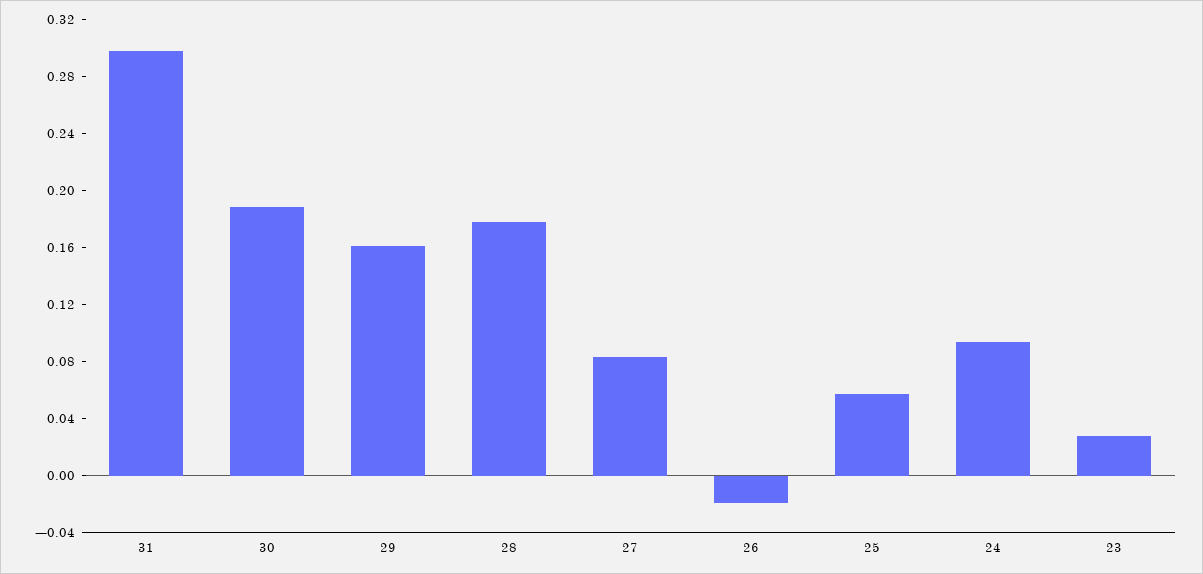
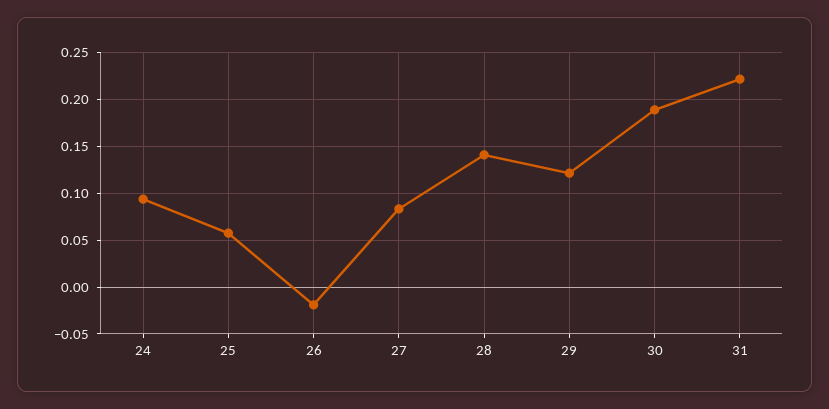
  {
-   "31": 0.3,
+   "31": 0.22,
    "30": 0.19,
-   "29": 0.16,
+   "29": 0.12,
-   "28": 0.18,
+   "28": 0.14,
    "27": 0.08,
    "26": -0.02,
    "25": 0.06,
-   "24": 0.09,
+   "24": 0.09
-   "23": 0.03
  }

